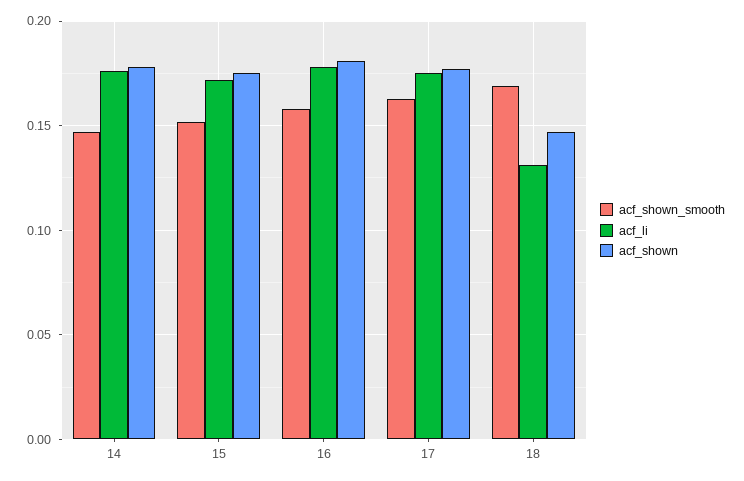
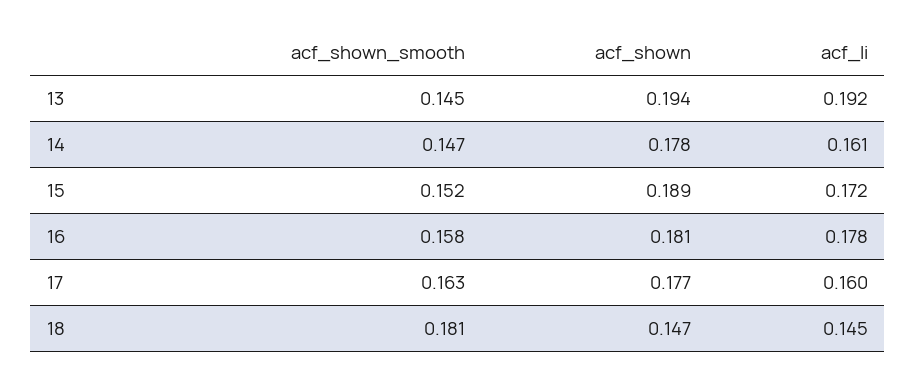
  {
    "acf_shown_smooth": {
      "14": 0.147,
      "15": 0.152,
      "16": 0.158,
      "17": 0.163,
-     "18": 0.17
+     "18": 0.181,
+     "13": 0.145
    },
    "acf_li": {
-     "14": 0.175,
+     "14": 0.161,
      "15": 0.172,
      "16": 0.178,
-     "17": 0.175,
+     "17": 0.16,
-     "18": 0.13
+     "18": 0.145,
+     "13": 0.192
    },
    "acf_shown": {
      "14": 0.178,
-     "15": 0.175,
+     "15": 0.189,
      "16": 0.181,
      "17": 0.177,
-     "18": 0.147
+     "18": 0.147,
+     "13": 0.194
    }
  }

